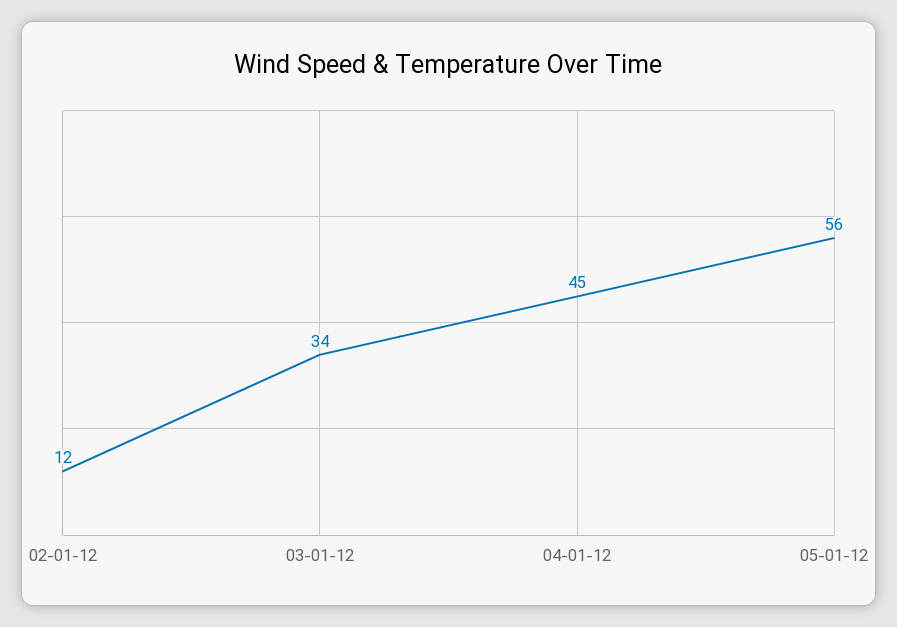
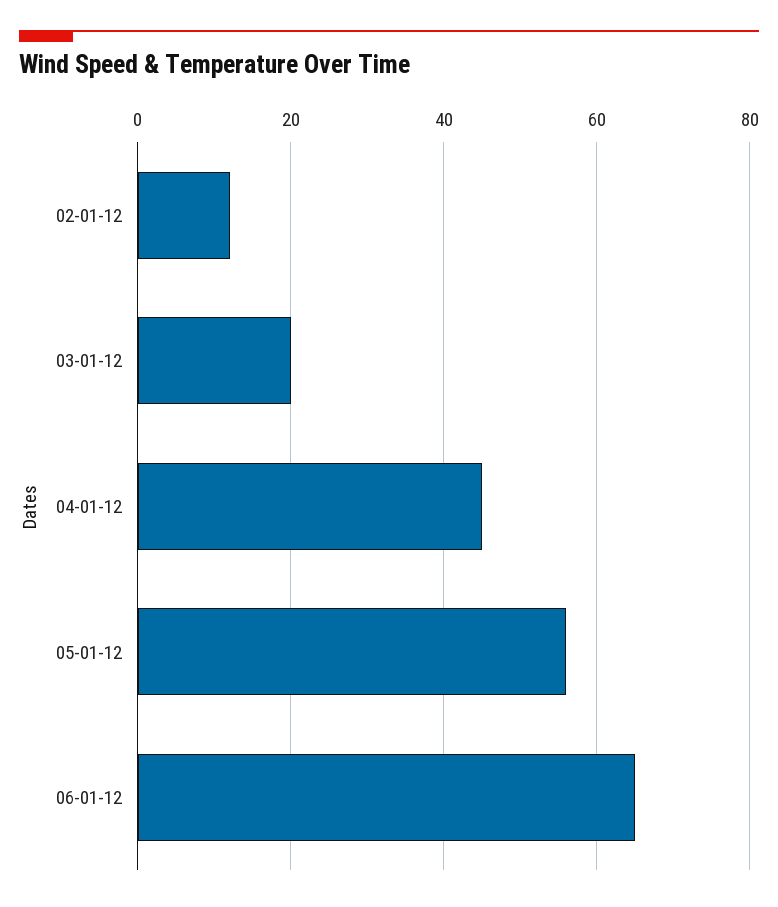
  {
    "02-01-12": 12,
-   "03-01-12": 34,
+   "03-01-12": 20,
    "04-01-12": 45,
-   "05-01-12": 56
+   "05-01-12": 56,
+   "06-01-12": 65
  }

